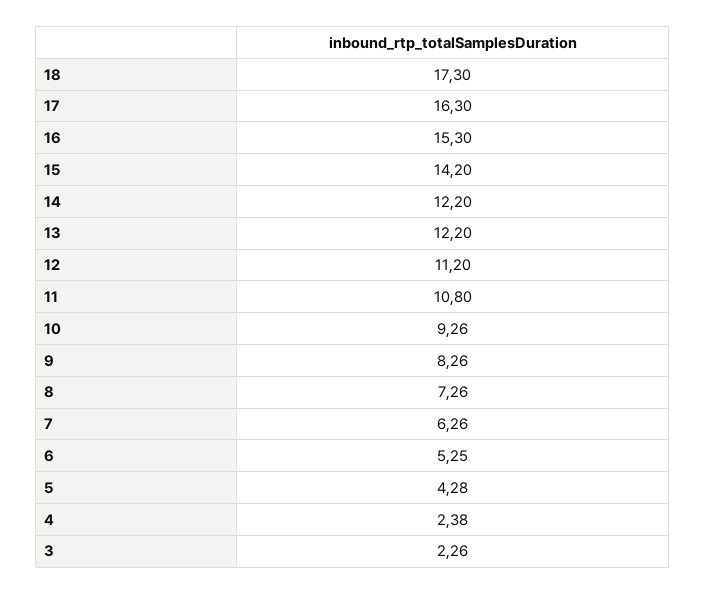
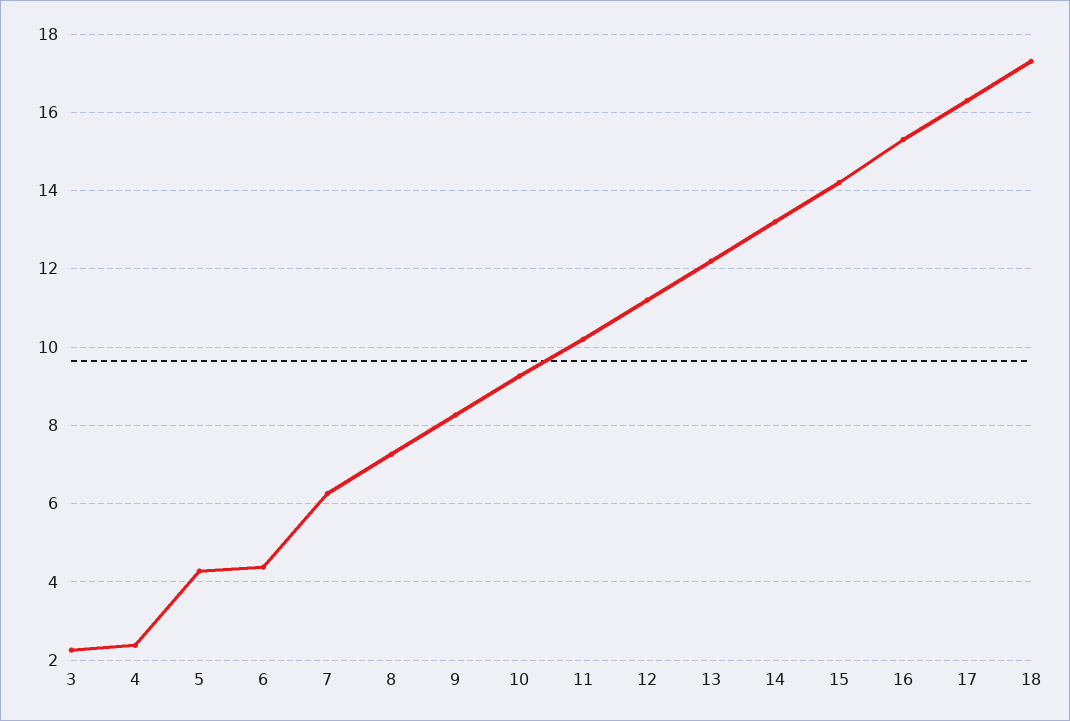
  {
    "18": 17.3,
    "17": 16.3,
    "16": 15.3,
    "15": 14.2,
-   "14": 12.2,
+   "14": 13.2,
    "13": 12.2,
    "12": 11.2,
-   "11": 10.8,
+   "11": 10.2,
    "10": 9.26,
    "9": 8.26,
    "8": 7.26,
    "7": 6.26,
-   "6": 5.25,
+   "6": 4.4,
    "5": 4.28,
    "4": 2.38,
    "3": 2.26
  }

